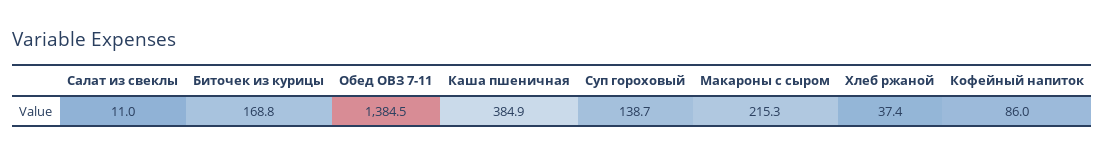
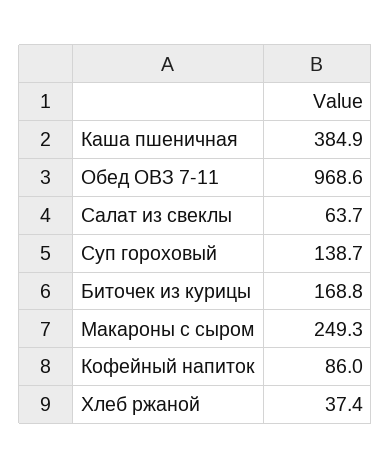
  {
-   "Салат из свеклы": 11,
+   "Салат из свеклы": 63.7,
    "Биточек из курицы": 168.8,
-   "Обед ОВЗ 7-11": 1384.5,
+   "Обед ОВЗ 7-11": 968.6,
    "Каша пшеничная": 384.9,
    "Суп гороховый": 138.7,
-   "Макароны с сыром": 215.3,
+   "Макароны с сыром": 249.3,
    "Хлеб ржаной": 37.4,
    "Кофейный напиток": 86
  }

